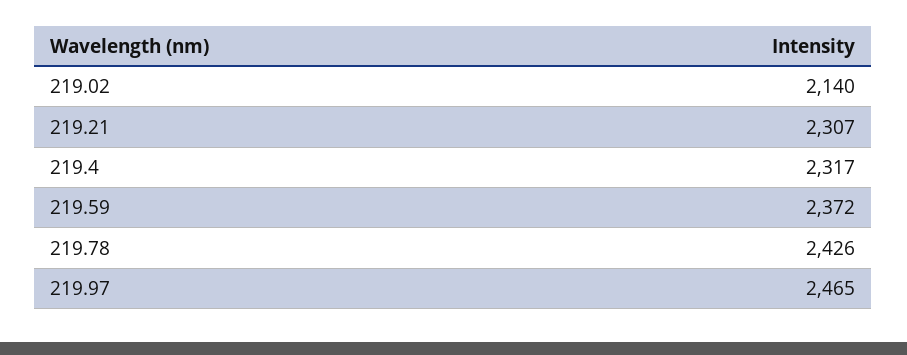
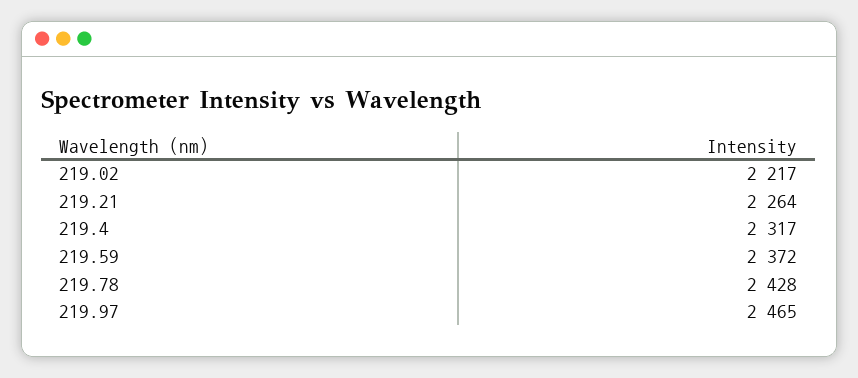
  {
-   "219.02": 2140,
+   "219.02": 2217,
-   "219.21": 2307,
+   "219.21": 2264,
    "219.4": 2317,
    "219.59": 2372,
-   "219.78": 2426,
+   "219.78": 2428,
    "219.97": 2465
  }

